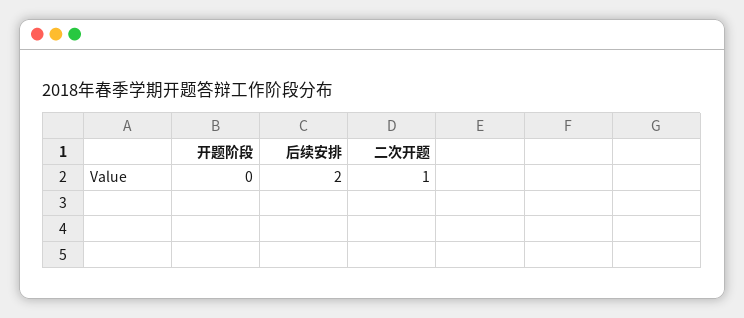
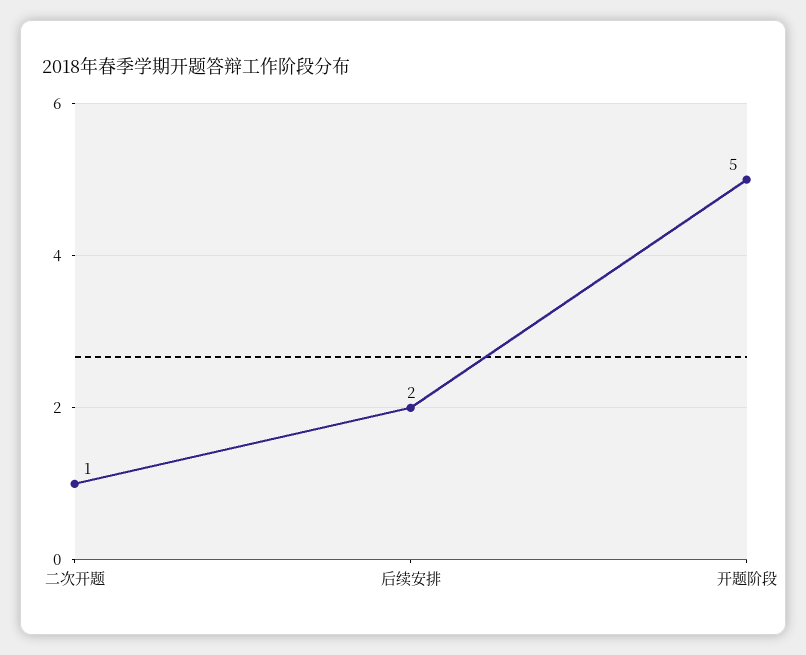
  {
-   "开题阶段": 0,
+   "开题阶段": 5,
    "后续安排": 2,
    "二次开题": 1
  }

